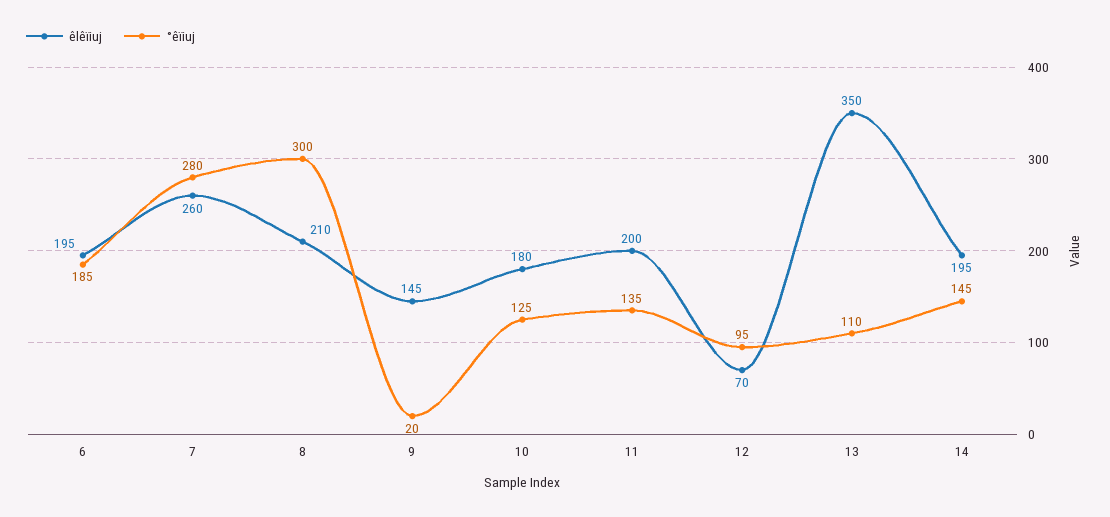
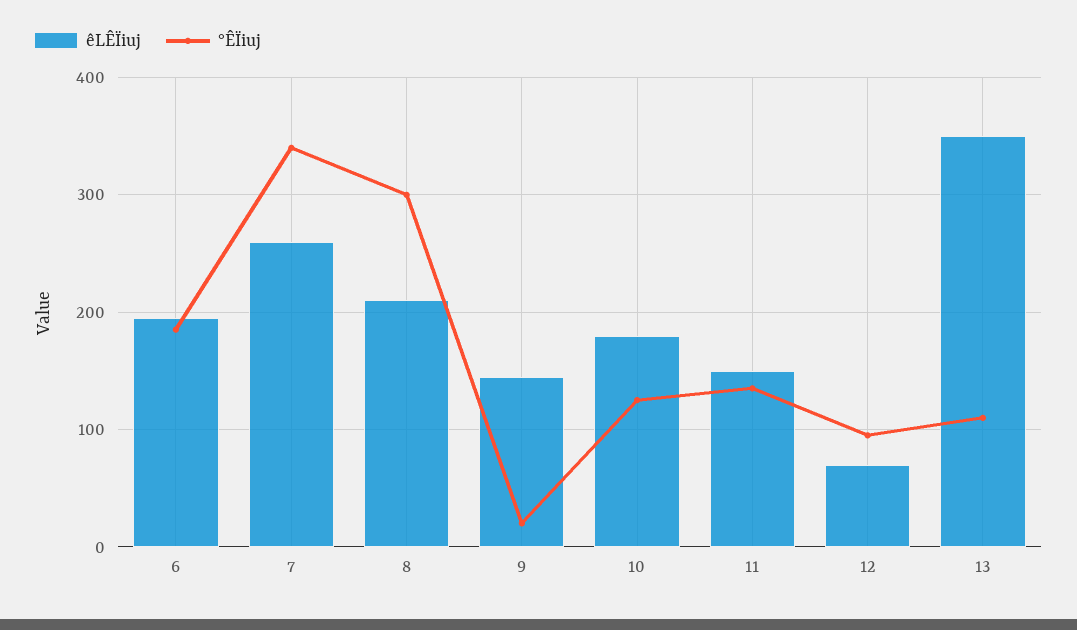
  {
    "êlêïiuj": {
      "6": 195,
      "7": 260,
      "8": 210,
      "9": 145,
      "10": 180,
-     "11": 200,
+     "11": 150,
      "12": 70,
-     "13": 350,
+     "13": 350
-     "14": 195
    },
    "°êïiuj": {
      "6": 185,
-     "7": 280,
+     "7": 340,
      "8": 300,
      "9": 20,
      "10": 125,
      "11": 135,
      "12": 95,
-     "13": 110,
+     "13": 110
-     "14": 145
    }
  }

